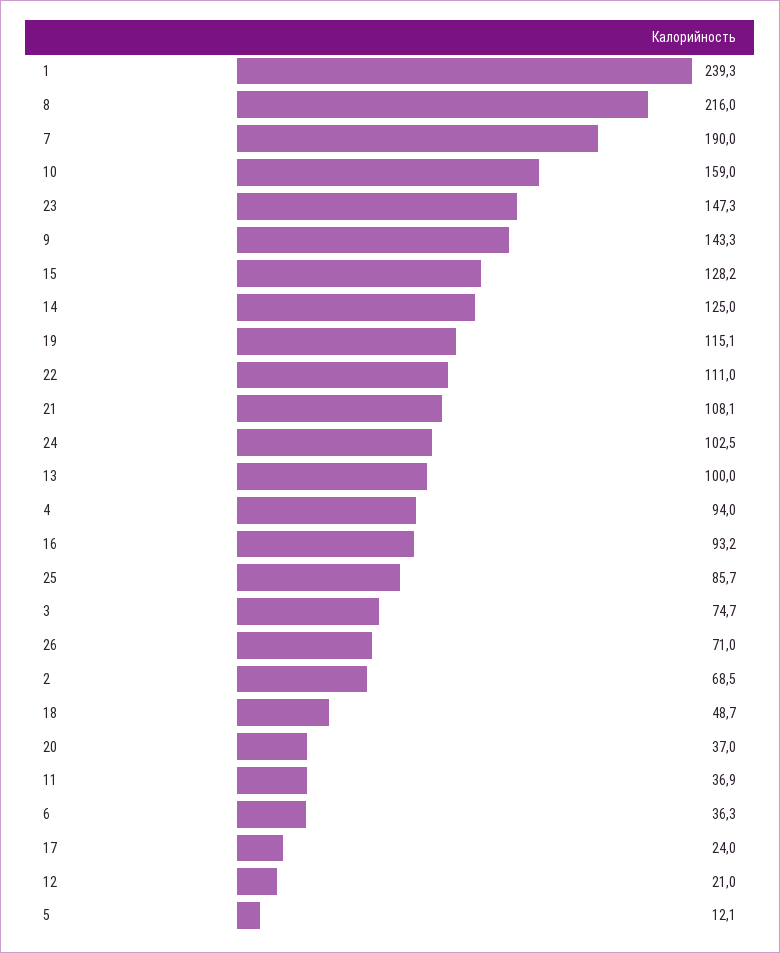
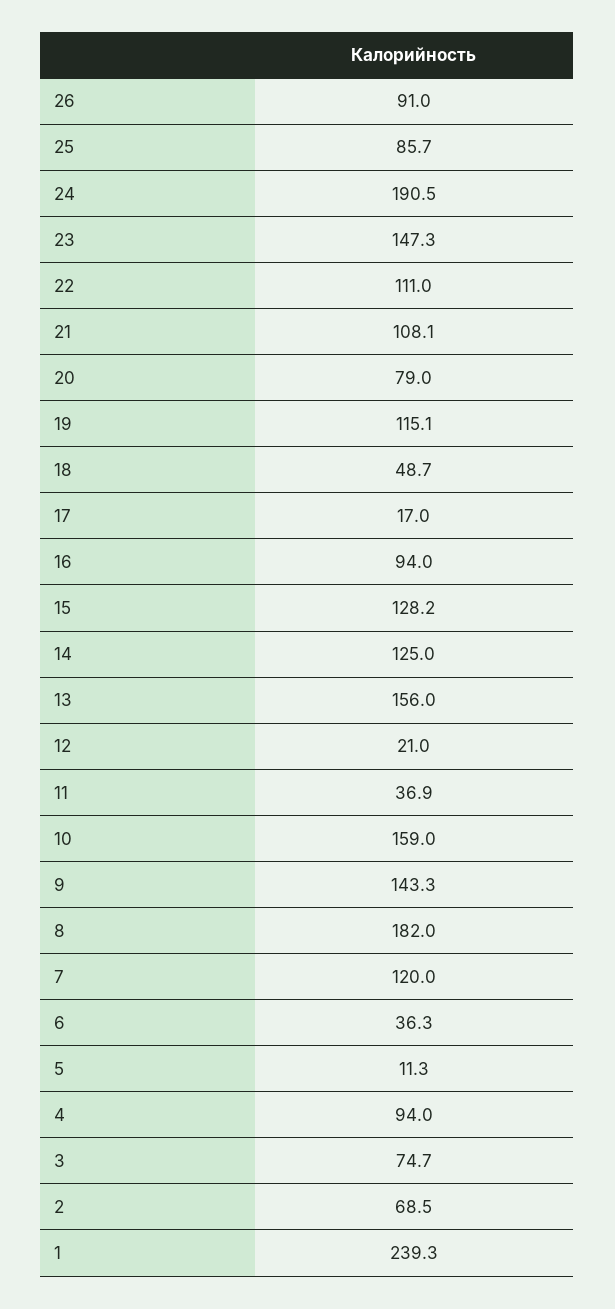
  {
    "1": 239.3,
-   "8": 216,
+   "8": 182,
-   "7": 190,
+   "7": 120,
    "10": 159,
    "23": 147.3,
    "9": 143.3,
    "15": 128.2,
    "14": 125,
    "19": 115.1,
    "22": 111,
    "21": 108.1,
-   "24": 102.5,
+   "24": 190.5,
-   "13": 100,
+   "13": 156,
    "4": 94,
-   "16": 93.2,
+   "16": 94,
    "25": 85.7,
    "3": 74.7,
-   "26": 71,
+   "26": 91,
    "2": 68.5,
    "18": 48.7,
-   "20": 37,
+   "20": 79,
    "11": 36.9,
    "6": 36.3,
-   "17": 24,
+   "17": 17,
    "12": 21,
-   "5": 12.1
+   "5": 11.3
  }

